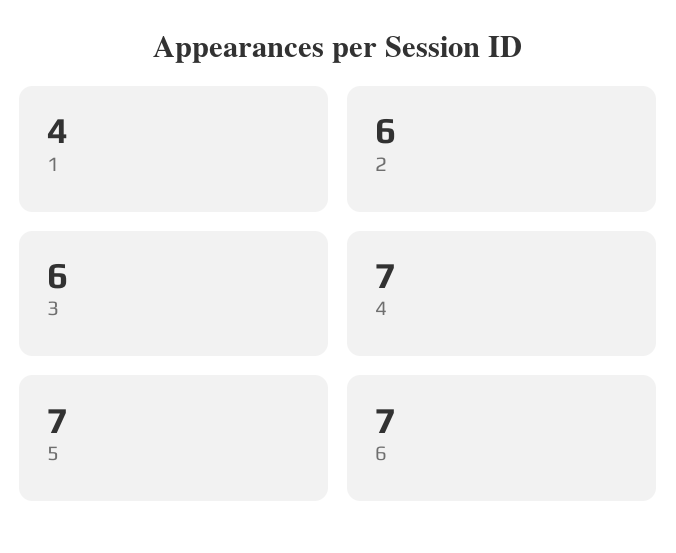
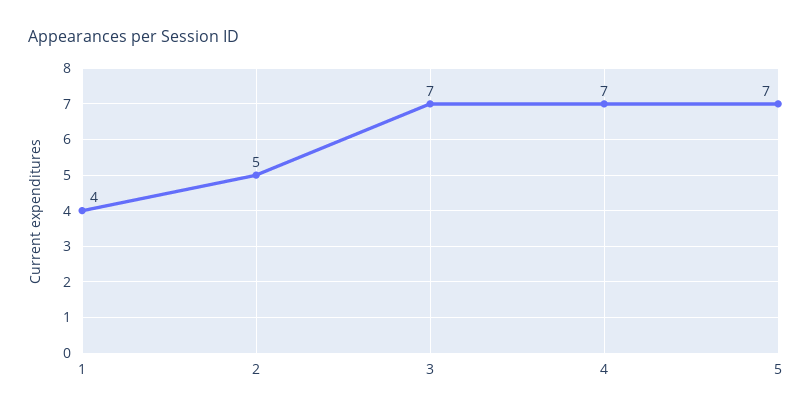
  {
    "1": 4,
-   "2": 6,
+   "2": 5,
-   "3": 6,
+   "3": 7,
    "4": 7,
-   "5": 7,
+   "5": 7
-   "6": 7
  }

